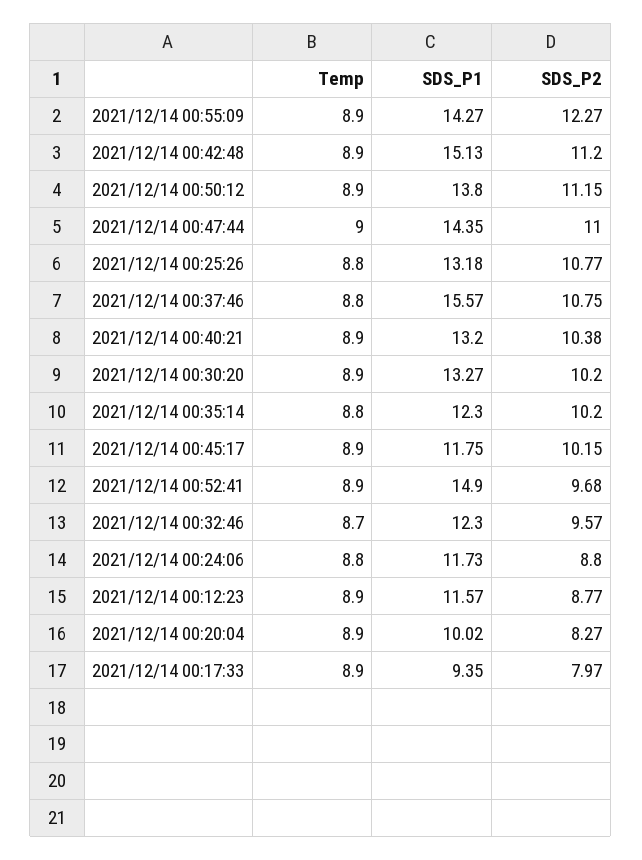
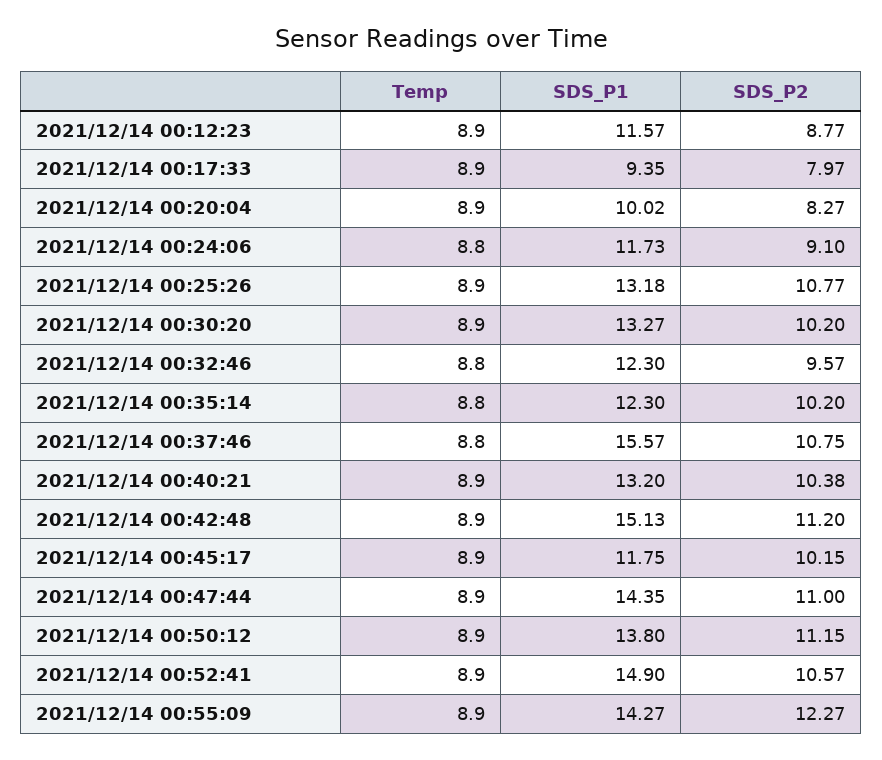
  {
    "Temp": {
      "2021/12/14 00:55:09": 8.9,
      "2021/12/14 00:42:48": 8.9,
      "2021/12/14 00:50:12": 8.9,
-     "2021/12/14 00:47:44": 9,
+     "2021/12/14 00:47:44": 8.9,
-     "2021/12/14 00:25:26": 8.8,
+     "2021/12/14 00:25:26": 8.9,
      "2021/12/14 00:37:46": 8.8,
      "2021/12/14 00:40:21": 8.9,
      "2021/12/14 00:30:20": 8.9,
      "2021/12/14 00:35:14": 8.8,
      "2021/12/14 00:45:17": 8.9,
      "2021/12/14 00:52:41": 8.9,
-     "2021/12/14 00:32:46": 8.7,
+     "2021/12/14 00:32:46": 8.8,
      "2021/12/14 00:24:06": 8.8,
      "2021/12/14 00:12:23": 8.9,
      "2021/12/14 00:20:04": 8.9,
      "2021/12/14 00:17:33": 8.9
    },
    "SDS_P1": {
      "2021/12/14 00:55:09": 14.27,
      "2021/12/14 00:42:48": 15.13,
      "2021/12/14 00:50:12": 13.8,
      "2021/12/14 00:47:44": 14.35,
      "2021/12/14 00:25:26": 13.18,
      "2021/12/14 00:37:46": 15.57,
      "2021/12/14 00:40:21": 13.2,
      "2021/12/14 00:30:20": 13.27,
      "2021/12/14 00:35:14": 12.3,
      "2021/12/14 00:45:17": 11.75,
      "2021/12/14 00:52:41": 14.9,
      "2021/12/14 00:32:46": 12.3,
      "2021/12/14 00:24:06": 11.73,
      "2021/12/14 00:12:23": 11.57,
      "2021/12/14 00:20:04": 10.02,
      "2021/12/14 00:17:33": 9.35
    },
    "SDS_P2": {
      "2021/12/14 00:55:09": 12.27,
      "2021/12/14 00:42:48": 11.2,
      "2021/12/14 00:50:12": 11.15,
      "2021/12/14 00:47:44": 11,
      "2021/12/14 00:25:26": 10.77,
      "2021/12/14 00:37:46": 10.75,
      "2021/12/14 00:40:21": 10.38,
      "2021/12/14 00:30:20": 10.2,
      "2021/12/14 00:35:14": 10.2,
      "2021/12/14 00:45:17": 10.15,
-     "2021/12/14 00:52:41": 9.68,
+     "2021/12/14 00:52:41": 10.57,
      "2021/12/14 00:32:46": 9.57,
-     "2021/12/14 00:24:06": 8.8,
+     "2021/12/14 00:24:06": 9.1,
      "2021/12/14 00:12:23": 8.77,
      "2021/12/14 00:20:04": 8.27,
      "2021/12/14 00:17:33": 7.97
    }
  }

